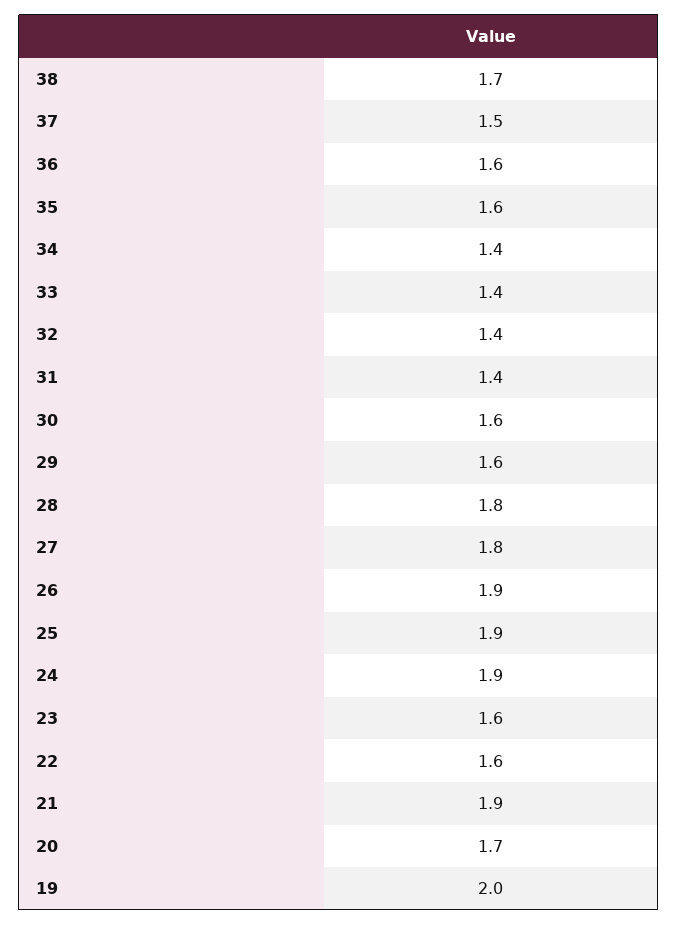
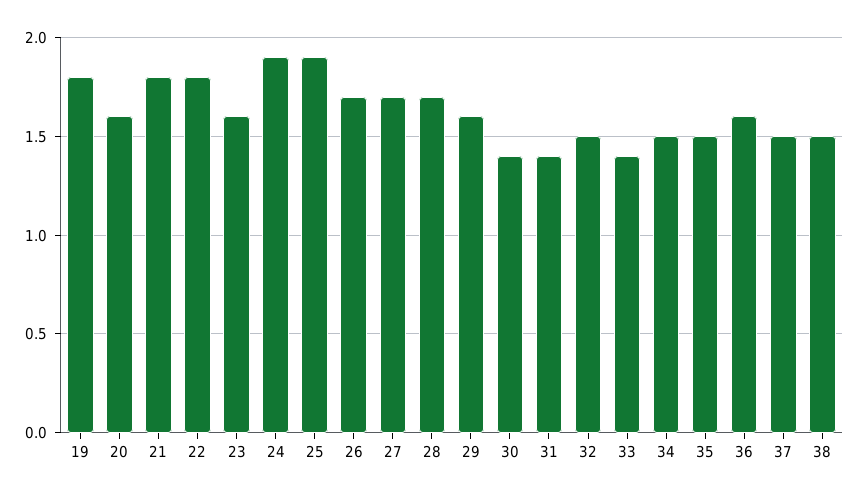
  {
-   "38": 1.7,
+   "38": 1.5,
    "37": 1.5,
    "36": 1.6,
-   "35": 1.6,
+   "35": 1.5,
-   "34": 1.4,
+   "34": 1.5,
    "33": 1.4,
-   "32": 1.4,
+   "32": 1.5,
    "31": 1.4,
-   "30": 1.6,
+   "30": 1.4,
    "29": 1.6,
-   "28": 1.8,
+   "28": 1.7,
-   "27": 1.8,
+   "27": 1.7,
-   "26": 1.9,
+   "26": 1.7,
    "25": 1.9,
    "24": 1.9,
    "23": 1.6,
-   "22": 1.6,
+   "22": 1.8,
-   "21": 1.9,
+   "21": 1.8,
-   "20": 1.7,
+   "20": 1.6,
-   "19": 2
+   "19": 1.8
  }

